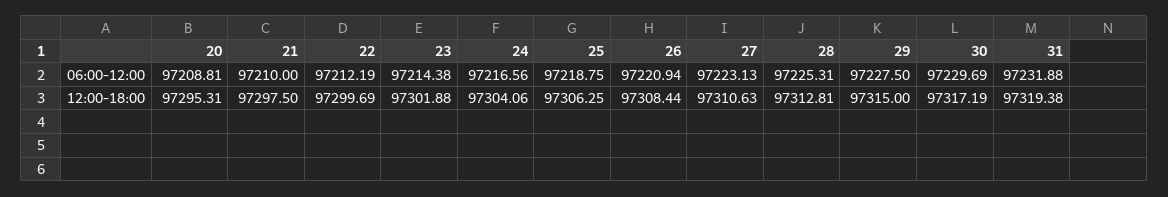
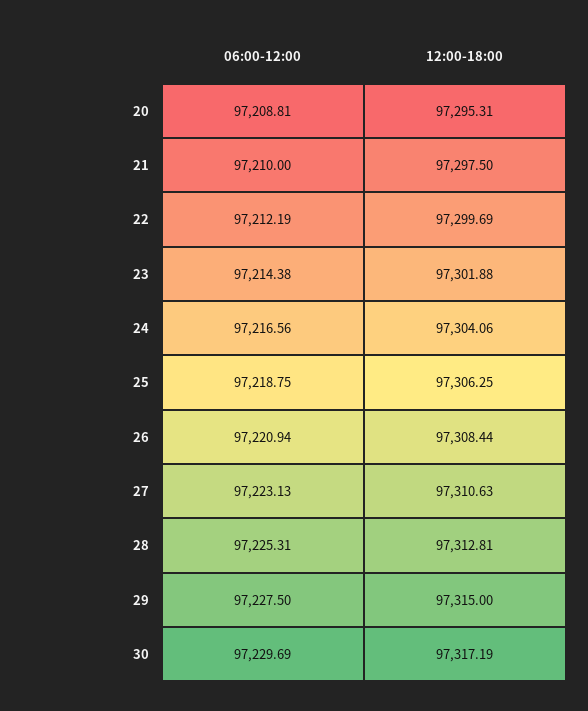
  {
    "20": {
      "06:00-12:00": 97208.81,
      "12:00-18:00": 97295.31
    },
    "21": {
      "06:00-12:00": 97210,
      "12:00-18:00": 97297.5
    },
    "22": {
      "06:00-12:00": 97212.19,
      "12:00-18:00": 97299.69
    },
    "23": {
      "06:00-12:00": 97214.38,
      "12:00-18:00": 97301.88
    },
    "24": {
      "06:00-12:00": 97216.56,
      "12:00-18:00": 97304.06
    },
    "25": {
      "06:00-12:00": 97218.75,
      "12:00-18:00": 97306.25
    },
    "26": {
      "06:00-12:00": 97220.94,
      "12:00-18:00": 97308.44
    },
    "27": {
      "06:00-12:00": 97223.13,
      "12:00-18:00": 97310.63
    },
    "28": {
      "06:00-12:00": 97225.31,
      "12:00-18:00": 97312.81
    },
    "29": {
      "06:00-12:00": 97227.5,
      "12:00-18:00": 97315
    },
    "30": {
      "06:00-12:00": 97229.69,
      "12:00-18:00": 97317.19
-   },
+   }
-   "31": {
-     "06:00-12:00": 97231.88,
-     "12:00-18:00": 97319.38
-   }
  }

